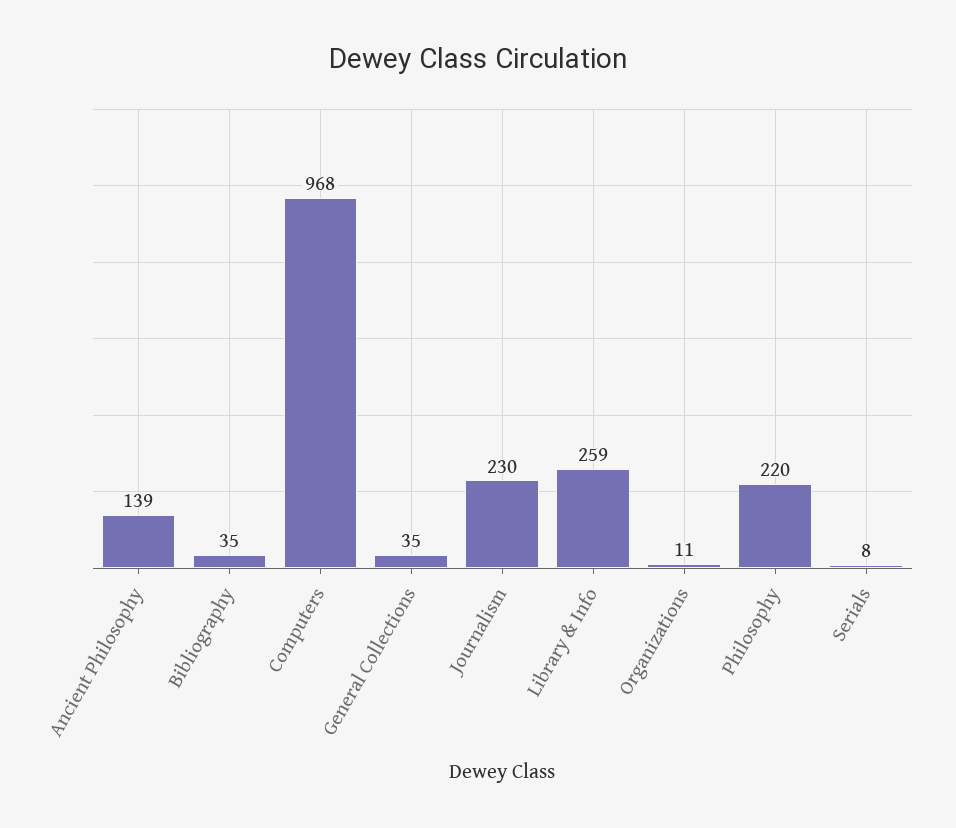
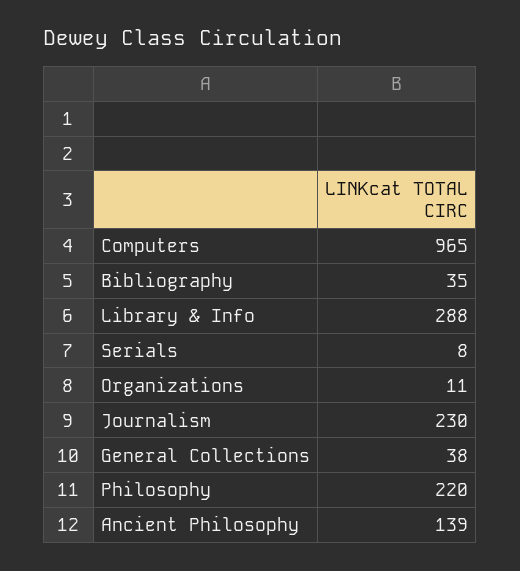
  {
    "Ancient Philosophy": 139,
    "Bibliography": 35,
-   "Computers": 968,
+   "Computers": 965,
-   "General Collections": 35,
+   "General Collections": 38,
    "Journalism": 230,
-   "Library & Info": 259,
+   "Library & Info": 288,
    "Organizations": 11,
    "Philosophy": 220,
    "Serials": 8
  }

